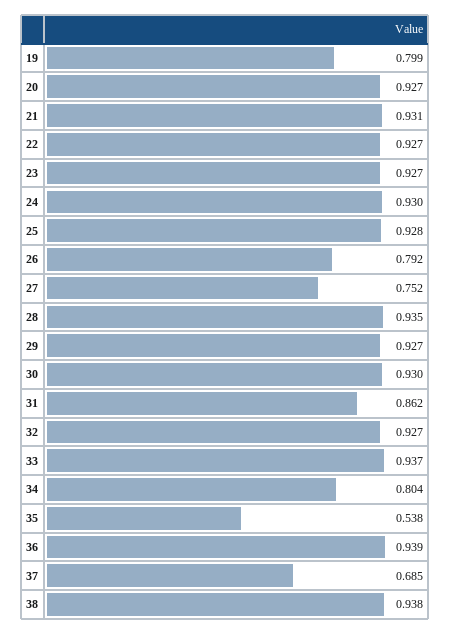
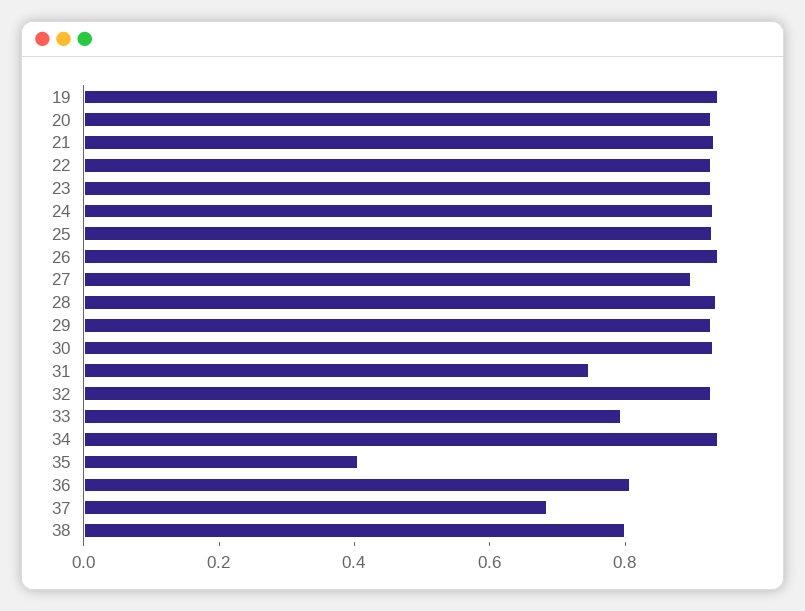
  {
-   "19": 0.799,
+   "19": 0.95,
    "20": 0.927,
    "21": 0.931,
    "22": 0.927,
    "23": 0.927,
    "24": 0.93,
    "25": 0.928,
-   "26": 0.792,
+   "26": 0.95,
-   "27": 0.752,
+   "27": 0.9,
    "28": 0.935,
    "29": 0.927,
    "30": 0.93,
-   "31": 0.862,
+   "31": 0.75,
    "32": 0.927,
-   "33": 0.937,
+   "33": 0.8,
-   "34": 0.804,
+   "34": 0.95,
-   "35": 0.538,
+   "35": 0.4,
-   "36": 0.939,
+   "36": 0.8,
    "37": 0.685,
-   "38": 0.938
+   "38": 0.8
  }

